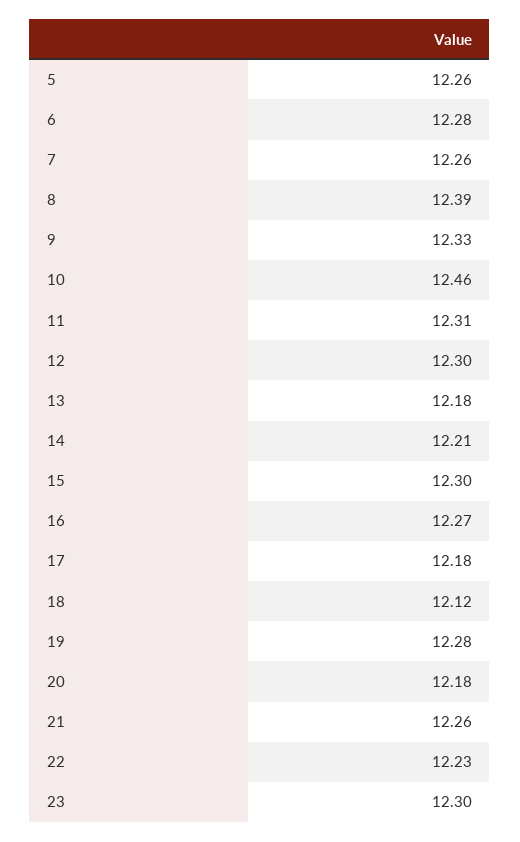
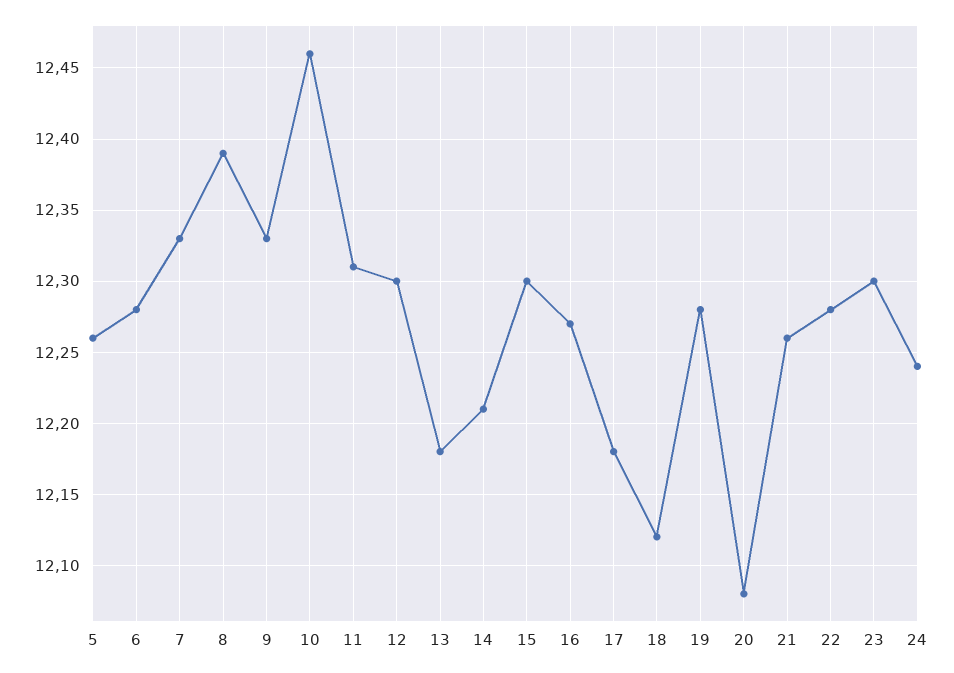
  {
    "5": 12.26,
    "6": 12.28,
-   "7": 12.26,
+   "7": 12.33,
    "8": 12.39,
    "9": 12.33,
    "10": 12.46,
    "11": 12.31,
    "12": 12.3,
    "13": 12.18,
    "14": 12.21,
    "15": 12.3,
    "16": 12.27,
    "17": 12.18,
    "18": 12.12,
    "19": 12.28,
-   "20": 12.18,
+   "20": 12.08,
    "21": 12.26,
-   "22": 12.23,
+   "22": 12.28,
-   "23": 12.3
+   "23": 12.3,
+   "24": 12.24
  }

